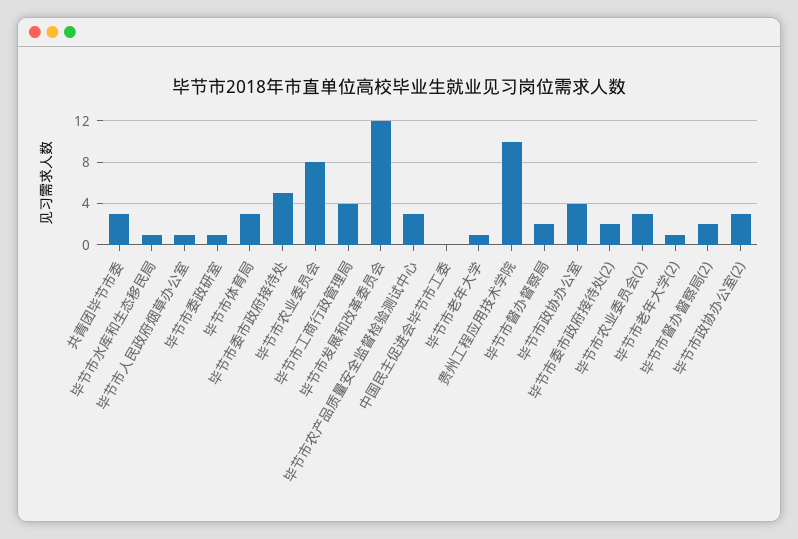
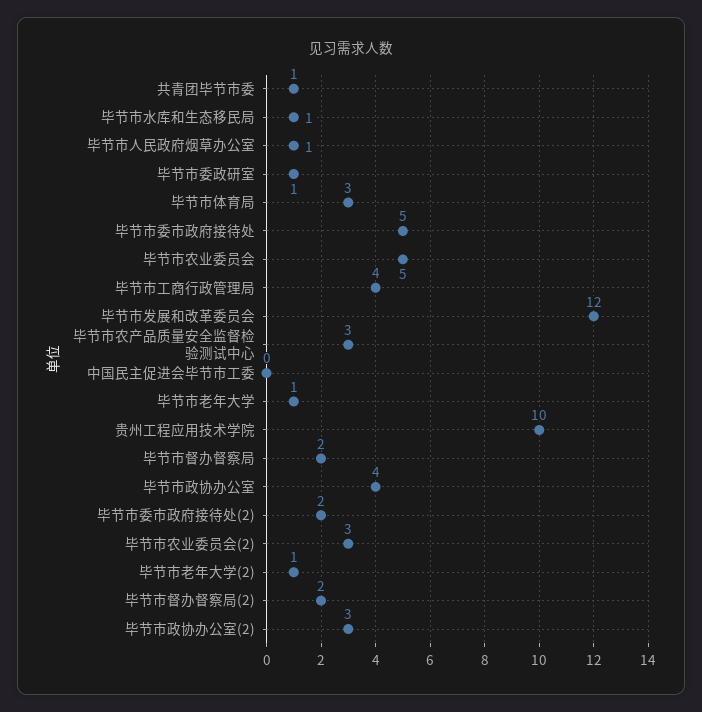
  {
-   "共青团毕节市委": 3,
+   "共青团毕节市委": 1,
    "毕节市水库和生态移民局": 1,
    "毕节市人民政府烟草办公室": 1,
    "毕节市委政研室": 1,
    "毕节市体育局": 3,
    "毕节市委市政府接待处": 5,
-   "毕节市农业委员会": 8,
+   "毕节市农业委员会": 5,
    "毕节市工商行政管理局": 4,
    "毕节市发展和改革委员会": 12,
    "毕节市农产品质量安全监督检验测试中心": 3,
    "中国民主促进会毕节市工委": 0,
    "毕节市老年大学": 1,
    "贵州工程应用技术学院": 10,
    "毕节市督办督察局": 2,
    "毕节市政协办公室": 4,
    "毕节市委市政府接待处(2)": 2,
    "毕节市农业委员会(2)": 3,
    "毕节市老年大学(2)": 1,
    "毕节市督办督察局(2)": 2,
    "毕节市政协办公室(2)": 3
  }

